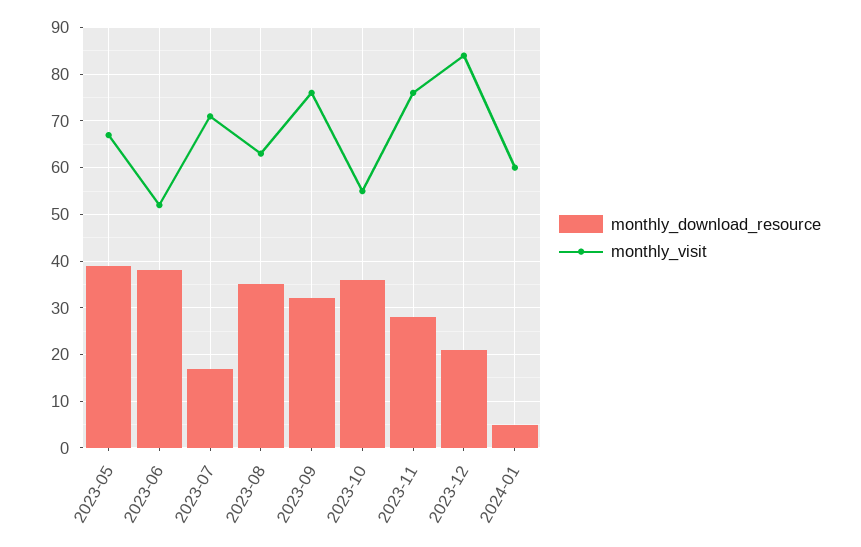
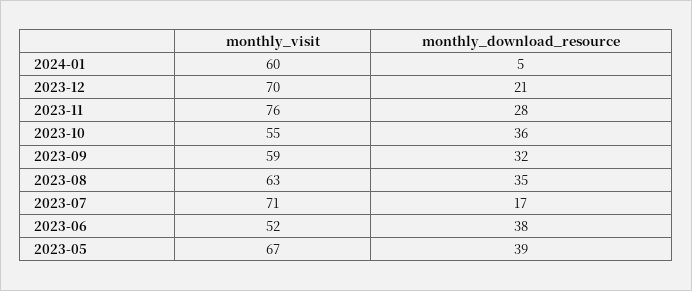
  {
    "monthly_download_resource": {
      "2023-05": 39,
      "2023-06": 38,
      "2023-07": 17,
      "2023-08": 35,
      "2023-09": 32,
      "2023-10": 36,
      "2023-11": 28,
      "2023-12": 21,
      "2024-01": 5
    },
    "monthly_visit": {
      "2023-05": 67,
      "2023-06": 52,
      "2023-07": 71,
      "2023-08": 63,
-     "2023-09": 75,
+     "2023-09": 59,
      "2023-10": 55,
      "2023-11": 76,
-     "2023-12": 85,
+     "2023-12": 70,
      "2024-01": 60
    }
  }

